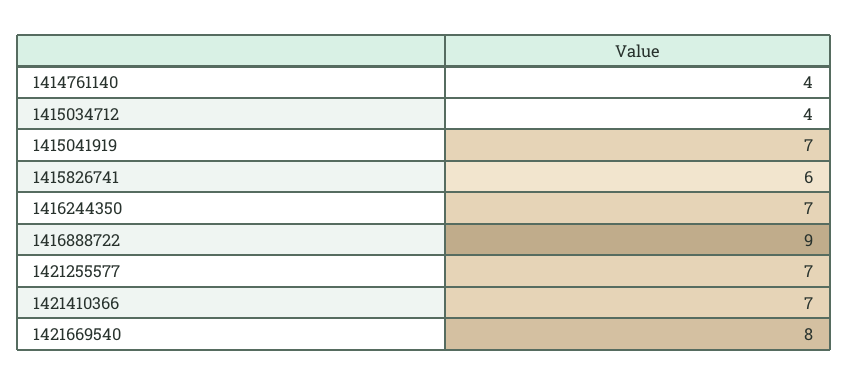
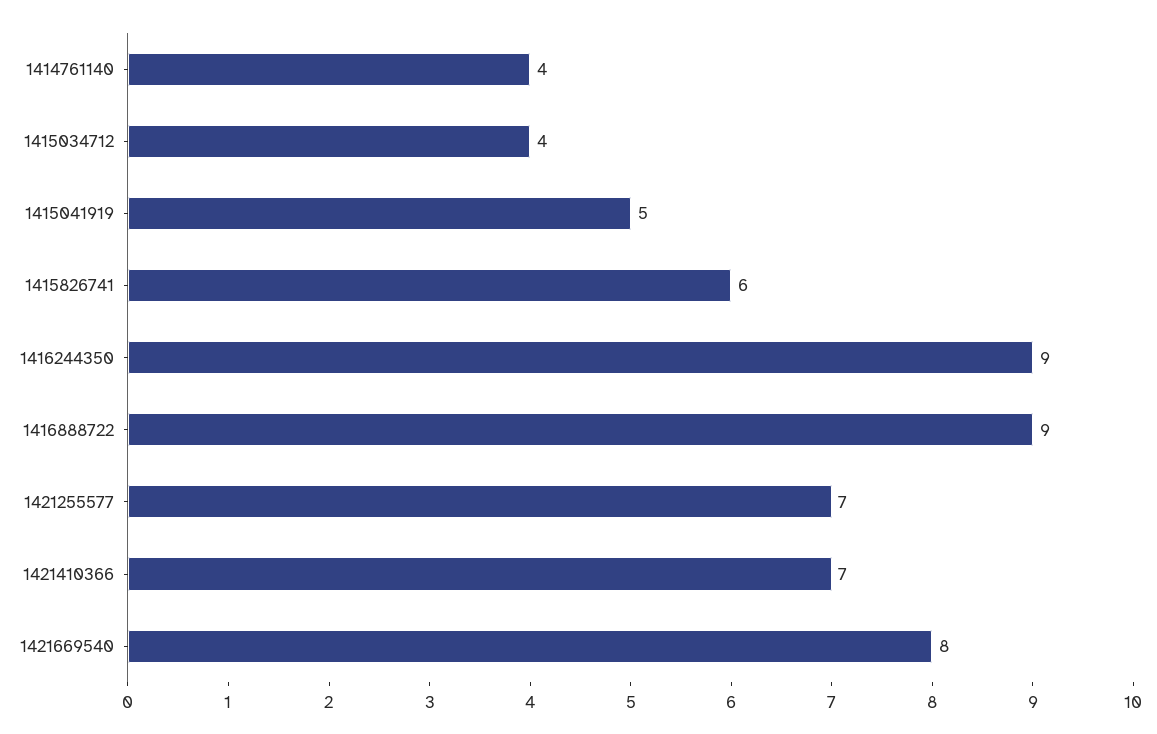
  {
    "1414761140": 4,
    "1415034712": 4,
-   "1415041919": 7,
+   "1415041919": 5,
    "1415826741": 6,
-   "1416244350": 7,
+   "1416244350": 9,
    "1416888722": 9,
    "1421255577": 7,
    "1421410366": 7,
    "1421669540": 8
  }

